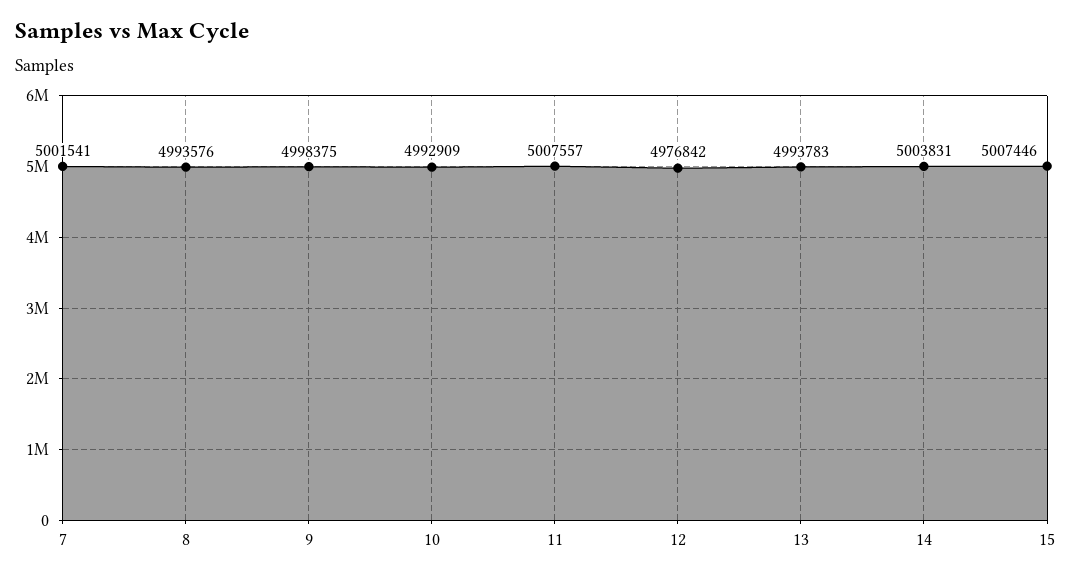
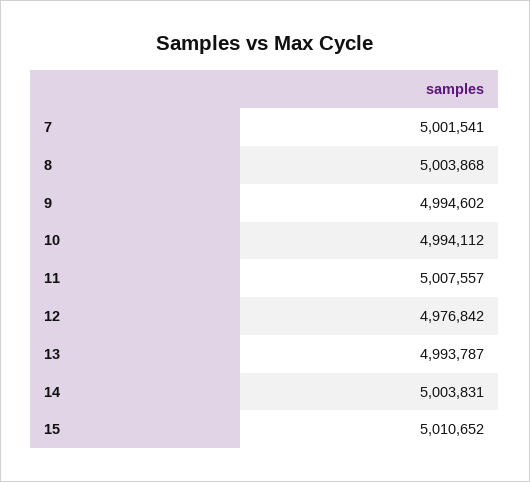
  {
    "7": 5001541,
-   "8": 4993576,
+   "8": 5003868,
-   "9": 4998375,
+   "9": 4994602,
-   "10": 4992909,
+   "10": 4994112,
    "11": 5007557,
    "12": 4976842,
-   "13": 4993783,
+   "13": 4993787,
    "14": 5003831,
-   "15": 5007446
+   "15": 5010652
  }

